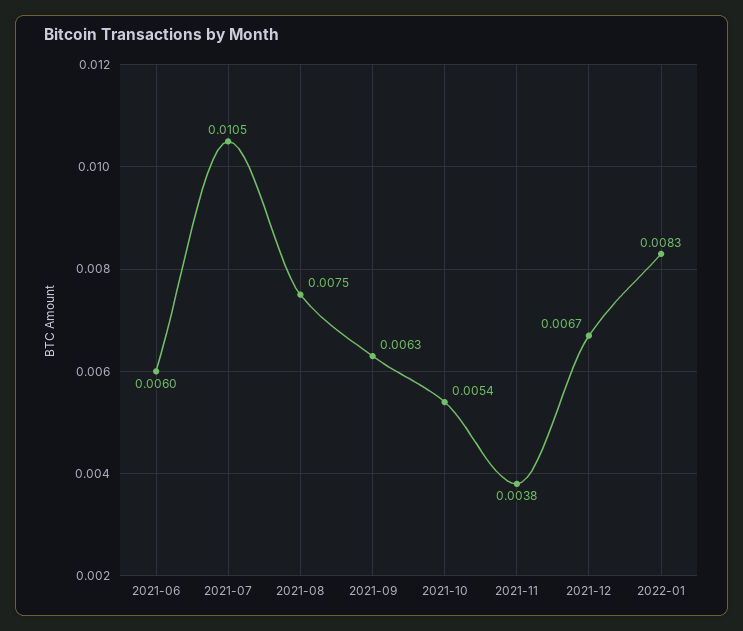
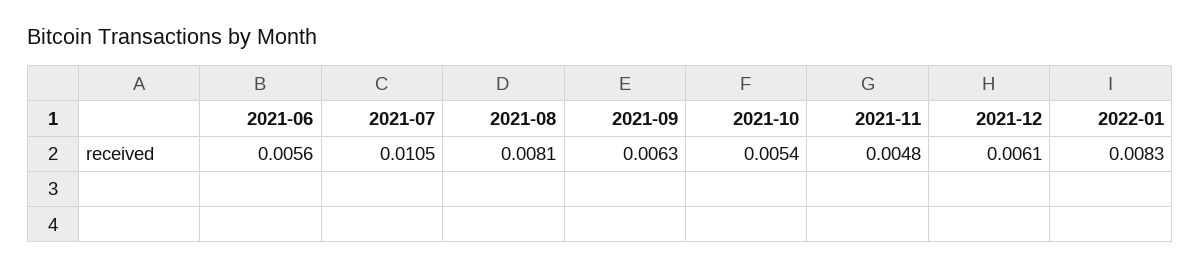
  {
-   "2021-06": 0.006,
+   "2021-06": 0.0056,
    "2021-07": 0.0105,
-   "2021-08": 0.0075,
+   "2021-08": 0.0081,
    "2021-09": 0.0063,
    "2021-10": 0.0054,
-   "2021-11": 0.0038,
+   "2021-11": 0.0048,
-   "2021-12": 0.0067,
+   "2021-12": 0.0061,
    "2022-01": 0.0083
  }

